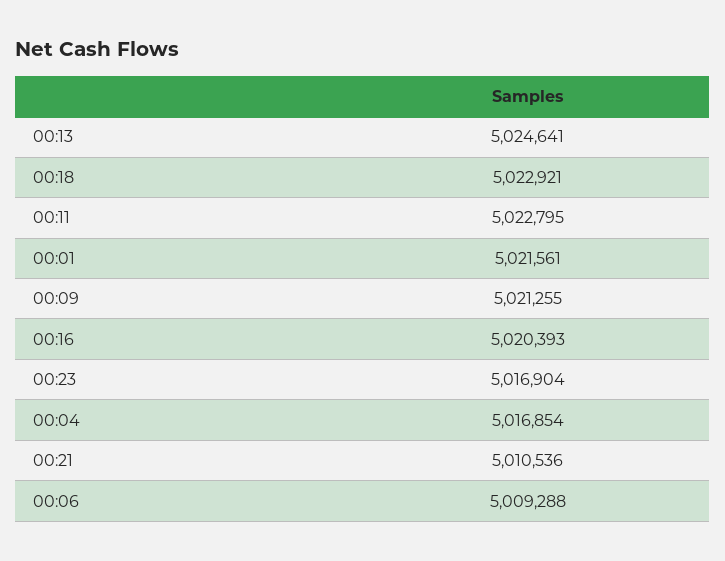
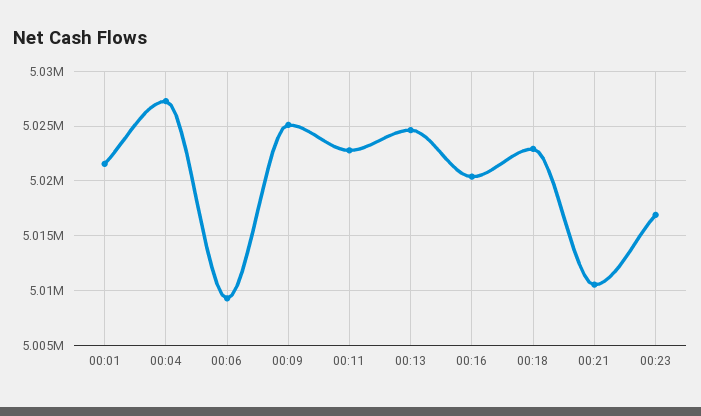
  {
    "00:13": 5024641,
    "00:18": 5022921,
    "00:11": 5022795,
    "00:01": 5021561,
-   "00:09": 5021255,
+   "00:09": 5025000,
    "00:16": 5020393,
    "00:23": 5016904,
-   "00:04": 5016854,
+   "00:04": 5027000,
    "00:21": 5010536,
    "00:06": 5009288
  }

